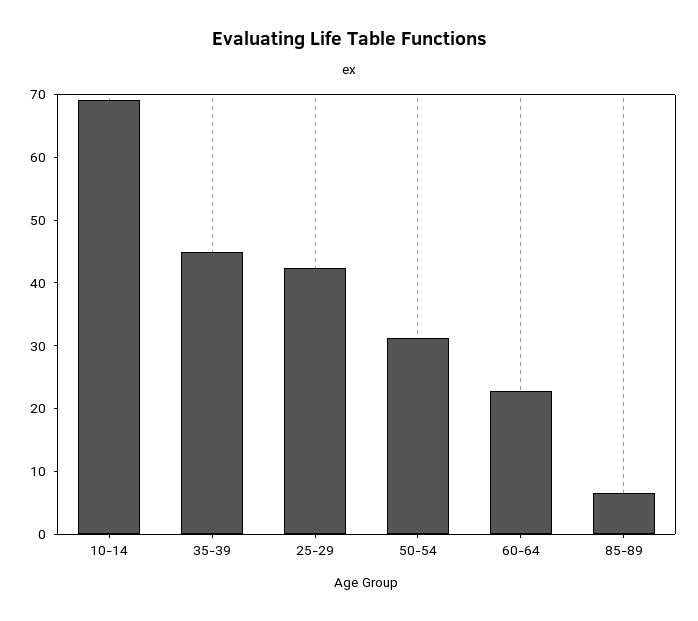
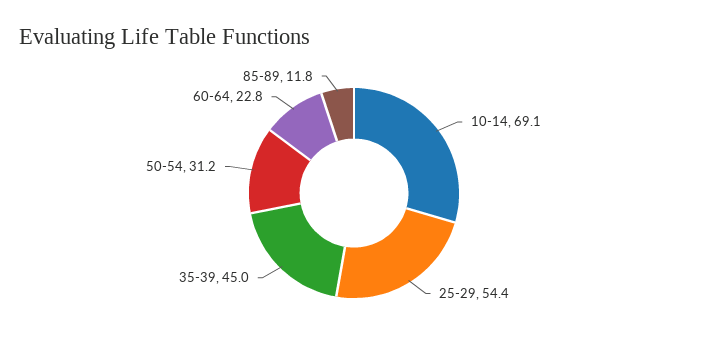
  {
    "10-14": 69.1,
    "35-39": 45,
-   "25-29": 42,
+   "25-29": 54.4,
    "50-54": 31.2,
    "60-64": 22.8,
-   "85-89": 6
+   "85-89": 11.8
  }

